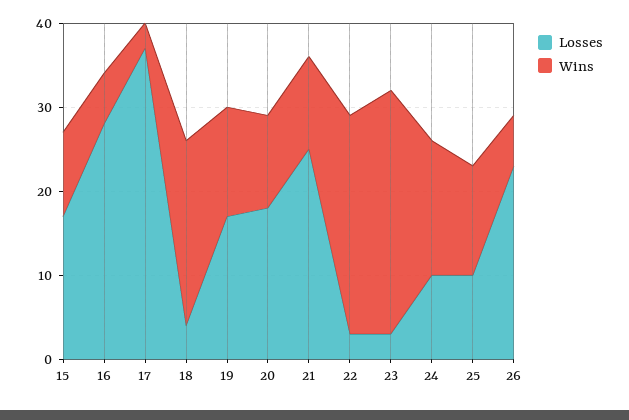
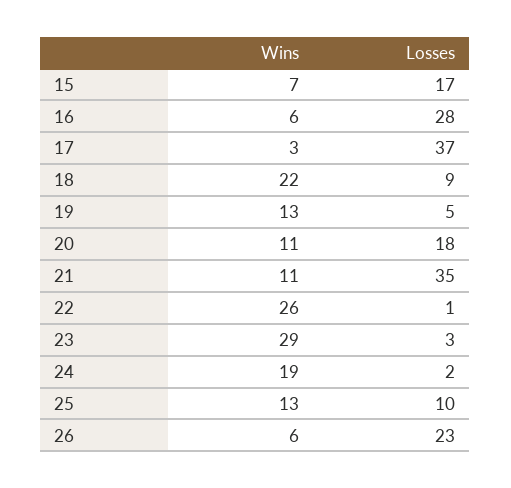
  {
    "Losses": {
      "15": 17,
      "16": 28,
      "17": 37,
-     "18": 4,
+     "18": 9,
-     "19": 17,
+     "19": 5,
      "20": 18,
-     "21": 25,
+     "21": 35,
-     "22": 3,
+     "22": 1,
      "23": 3,
-     "24": 10,
+     "24": 2,
      "25": 10,
      "26": 23
    },
    "Wins": {
-     "15": 10,
+     "15": 7,
      "16": 6,
      "17": 3,
      "18": 22,
      "19": 13,
      "20": 11,
      "21": 11,
      "22": 26,
      "23": 29,
-     "24": 16,
+     "24": 19,
      "25": 13,
      "26": 6
    }
  }

